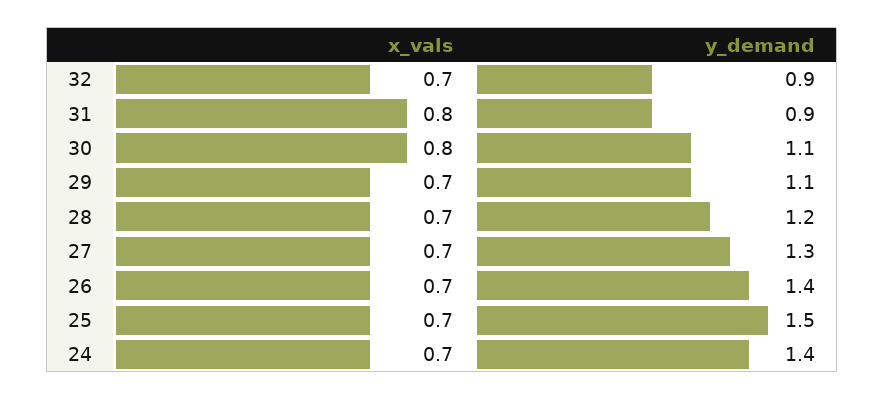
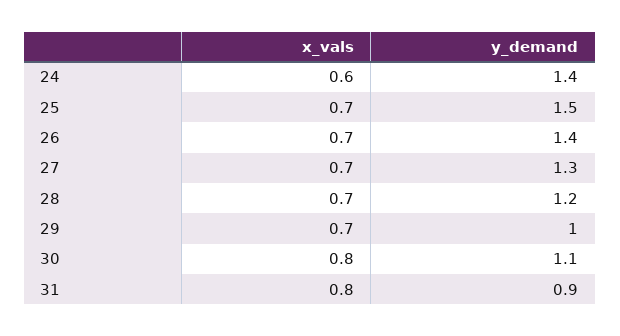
  {
    "x_vals": {
-     "32": 0.7,
      "31": 0.8,
      "30": 0.8,
      "29": 0.7,
      "28": 0.7,
      "27": 0.7,
      "26": 0.7,
      "25": 0.7,
-     "24": 0.7
+     "24": 0.6
    },
    "y_demand": {
-     "32": 0.9,
      "31": 0.9,
      "30": 1.1,
-     "29": 1.1,
+     "29": 1,
      "28": 1.2,
      "27": 1.3,
      "26": 1.4,
      "25": 1.5,
      "24": 1.4
    }
  }

